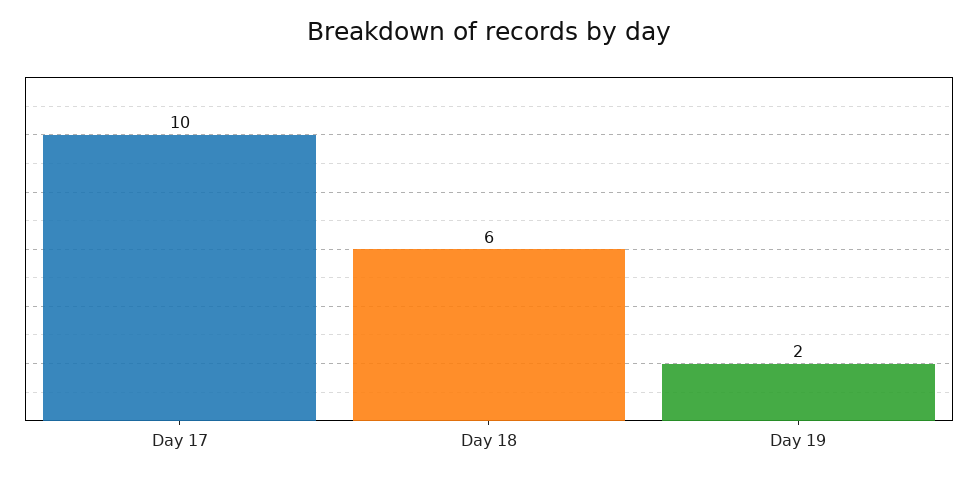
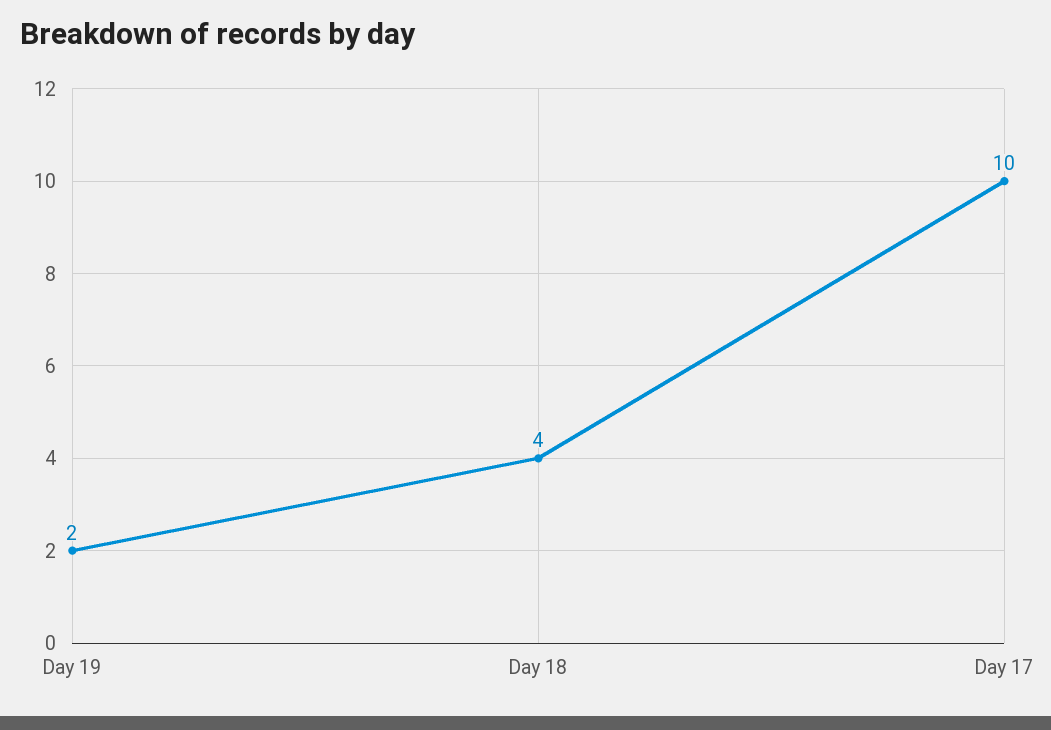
  {
    "Day 17": 10,
-   "Day 18": 6,
+   "Day 18": 4,
    "Day 19": 2
  }

